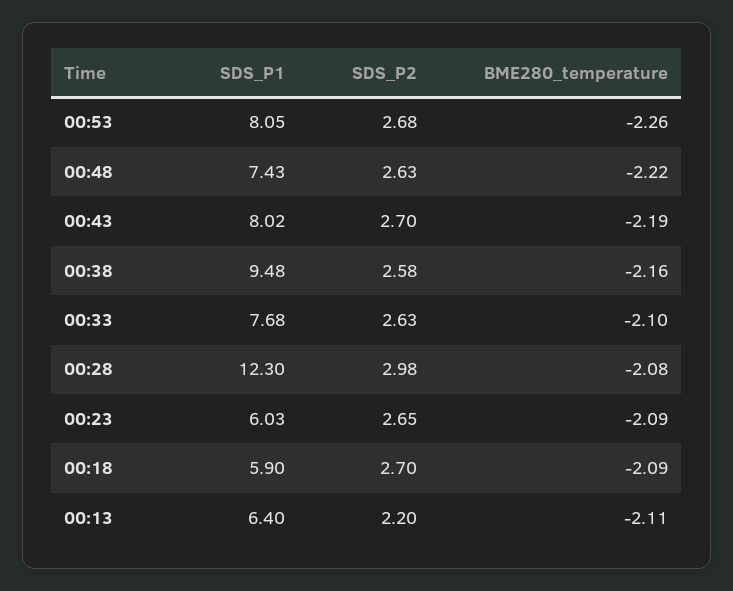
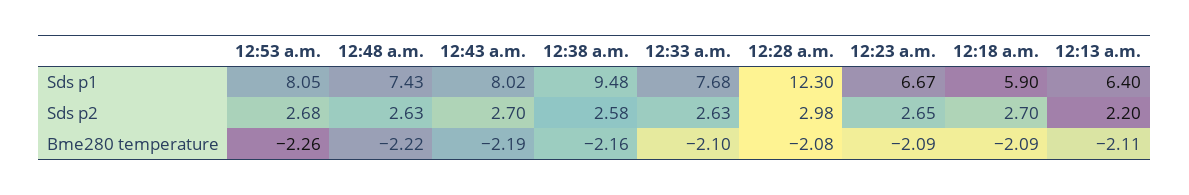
  {
    "SDS_P1": {
      "00:53": 8.05,
      "00:48": 7.43,
      "00:43": 8.02,
      "00:38": 9.48,
      "00:33": 7.68,
      "00:28": 12.3,
-     "00:23": 6.03,
+     "00:23": 6.67,
      "00:18": 5.9,
      "00:13": 6.4
    },
    "SDS_P2": {
      "00:53": 2.68,
      "00:48": 2.63,
      "00:43": 2.7,
      "00:38": 2.58,
      "00:33": 2.63,
      "00:28": 2.98,
      "00:23": 2.65,
      "00:18": 2.7,
      "00:13": 2.2
    },
    "BME280_temperature": {
      "00:53": -2.26,
      "00:48": -2.22,
      "00:43": -2.19,
      "00:38": -2.16,
      "00:33": -2.1,
      "00:28": -2.08,
      "00:23": -2.09,
      "00:18": -2.09,
      "00:13": -2.11
    }
  }

